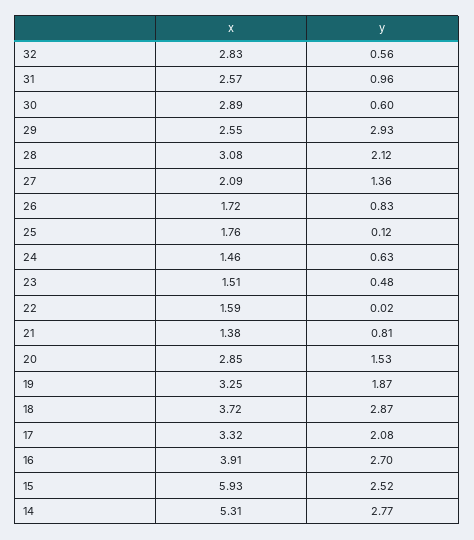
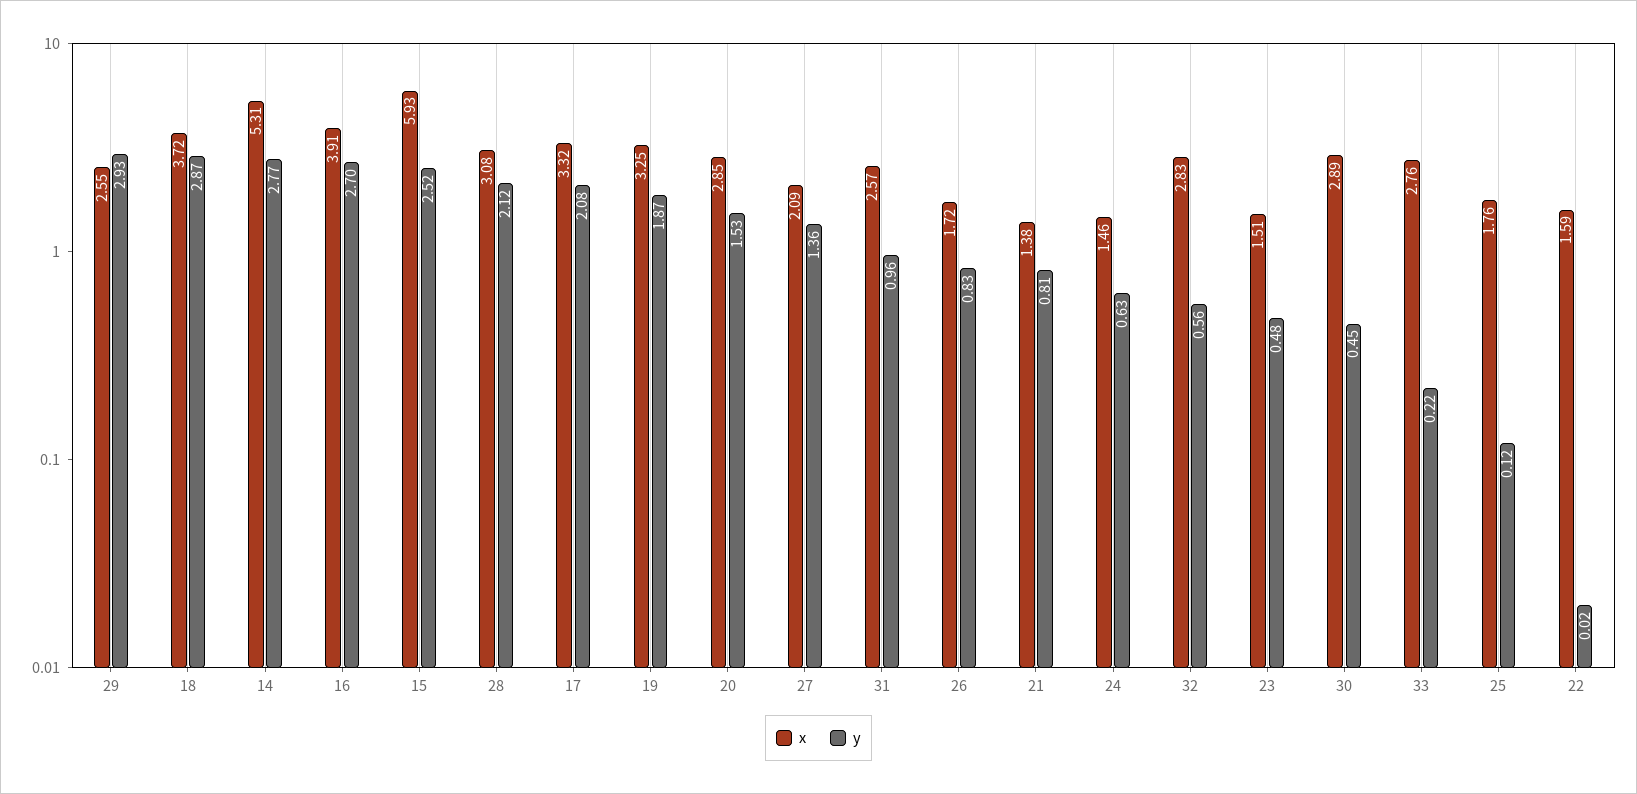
  {
    "x": {
      "32": 2.83,
      "31": 2.57,
      "30": 2.89,
      "29": 2.55,
      "28": 3.08,
      "27": 2.09,
      "26": 1.72,
      "25": 1.76,
      "24": 1.46,
      "23": 1.51,
      "22": 1.59,
      "21": 1.38,
      "20": 2.85,
      "19": 3.25,
      "18": 3.72,
      "17": 3.32,
      "16": 3.91,
      "15": 5.93,
-     "14": 5.31
+     "14": 5.31,
+     "33": 2.76
    },
    "y": {
      "32": 0.56,
      "31": 0.96,
-     "30": 0.6,
+     "30": 0.45,
      "29": 2.93,
      "28": 2.12,
      "27": 1.36,
      "26": 0.83,
      "25": 0.12,
      "24": 0.63,
      "23": 0.48,
      "22": 0.02,
      "21": 0.81,
      "20": 1.53,
      "19": 1.87,
      "18": 2.87,
      "17": 2.08,
      "16": 2.7,
      "15": 2.52,
-     "14": 2.77
+     "14": 2.77,
+     "33": 0.22
    }
  }

